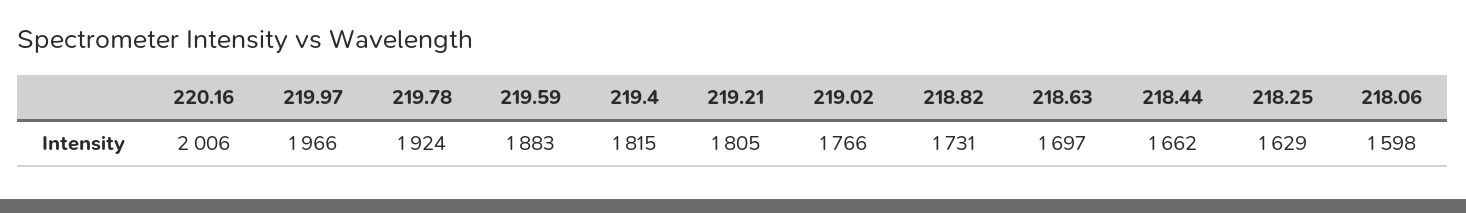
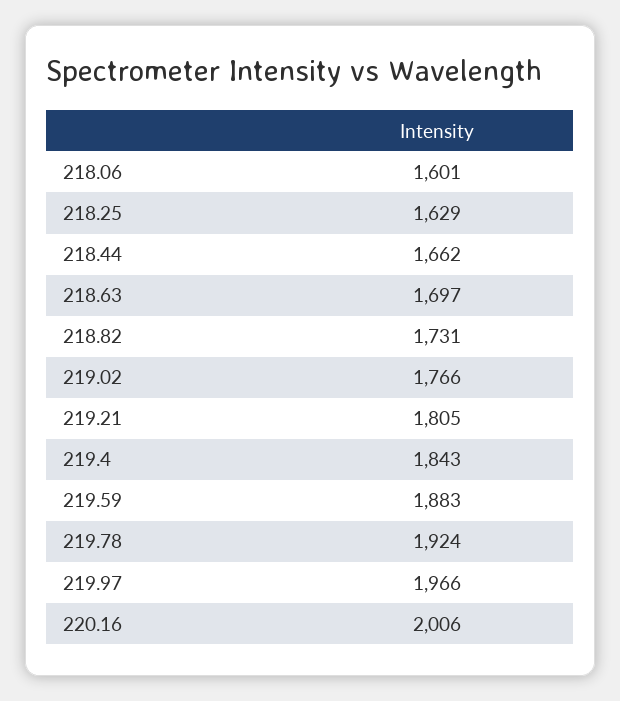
  {
    "220.16": 2006,
    "219.97": 1966,
    "219.78": 1924,
    "219.59": 1883,
-   "219.4": 1815,
+   "219.4": 1843,
    "219.21": 1805,
    "219.02": 1766,
    "218.82": 1731,
    "218.63": 1697,
    "218.44": 1662,
    "218.25": 1629,
-   "218.06": 1598
+   "218.06": 1601
  }

